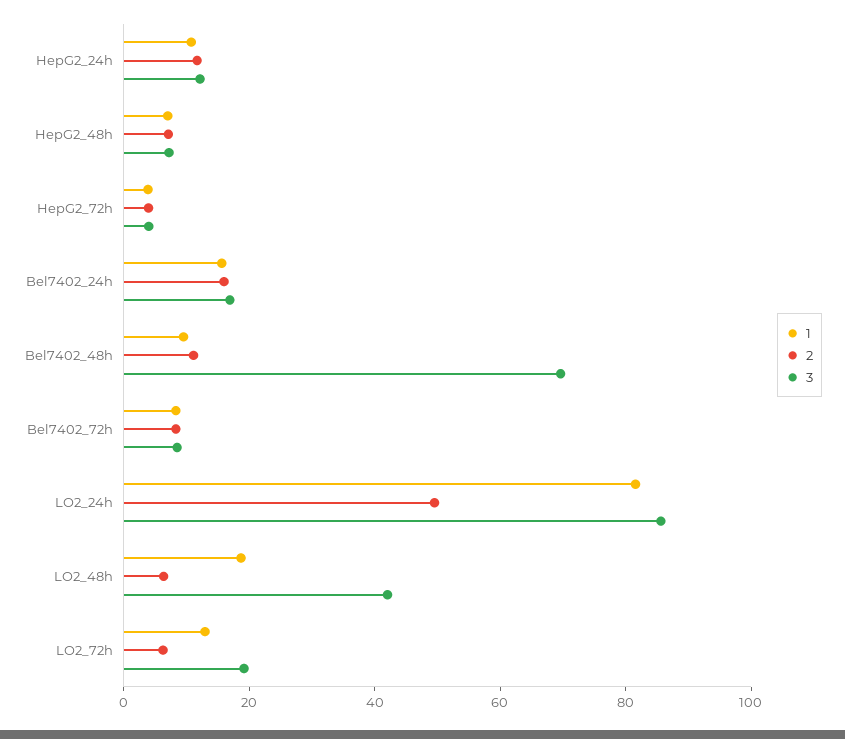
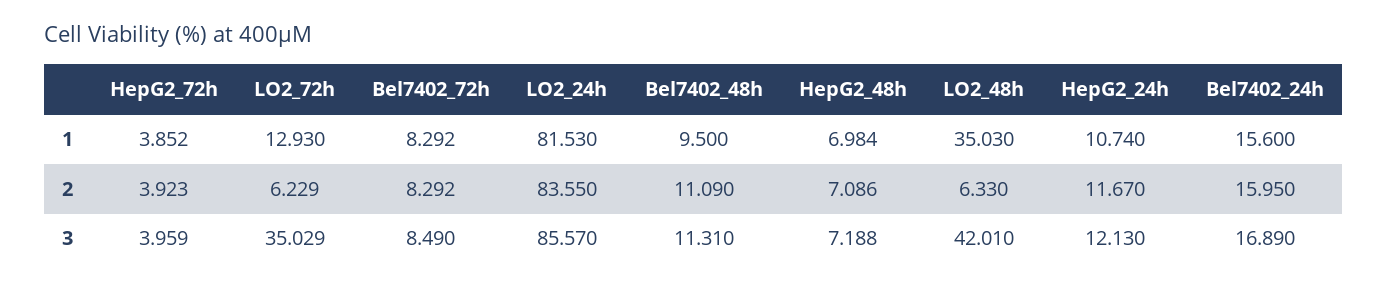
  {
    "1": {
      "HepG2_24h": 10.74,
      "HepG2_48h": 6.984,
      "HepG2_72h": 3.852,
      "Bel7402_24h": 15.6,
      "Bel7402_48h": 9.5,
      "Bel7402_72h": 8.292,
      "LO2_24h": 81.53,
-     "LO2_48h": 20,
+     "LO2_48h": 35.03,
      "LO2_72h": 12.93
    },
    "2": {
      "HepG2_24h": 11.67,
      "HepG2_48h": 7.086,
      "HepG2_72h": 3.923,
      "Bel7402_24h": 15.95,
      "Bel7402_48h": 11.09,
      "Bel7402_72h": 8.292,
-     "LO2_24h": 50,
+     "LO2_24h": 83.55,
      "LO2_48h": 6.33,
      "LO2_72h": 6.229
    },
    "3": {
      "HepG2_24h": 12.13,
      "HepG2_48h": 7.188,
      "HepG2_72h": 3.959,
      "Bel7402_24h": 16.89,
-     "Bel7402_48h": 70,
+     "Bel7402_48h": 11.31,
      "Bel7402_72h": 8.49,
      "LO2_24h": 85.57,
      "LO2_48h": 42.01,
-     "LO2_72h": 20
+     "LO2_72h": 35.029
    }
  }

